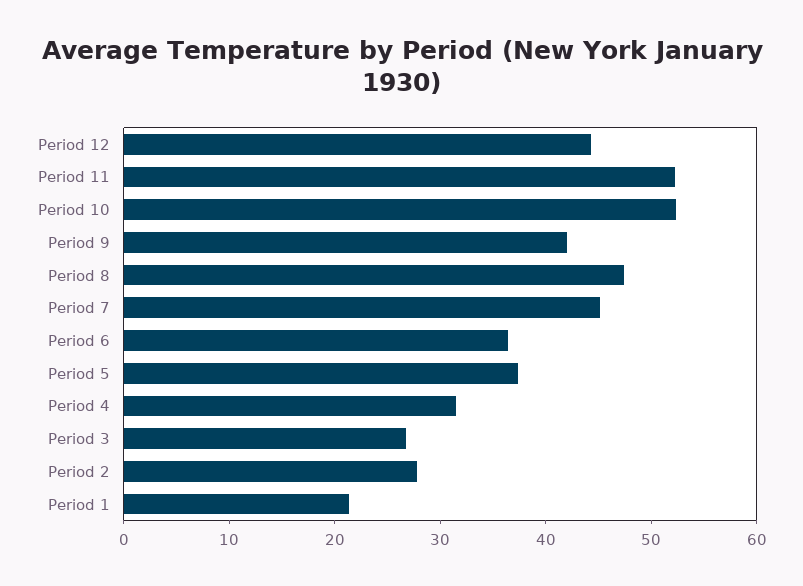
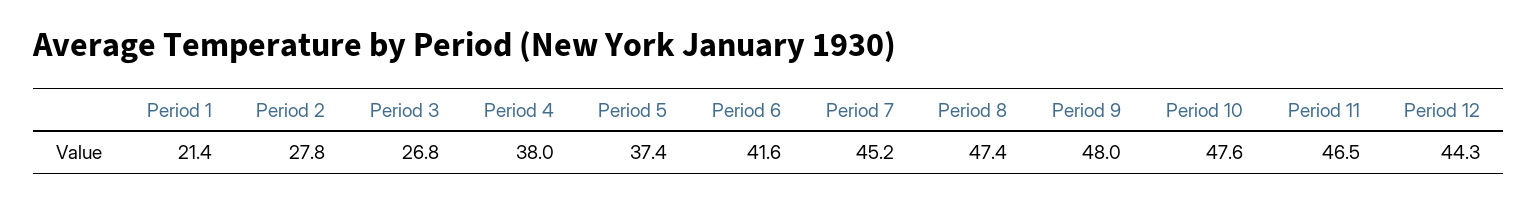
  {
    "Period 12": 44.3,
-   "Period 11": 52,
+   "Period 11": 46.5,
-   "Period 10": 52,
+   "Period 10": 47.6,
-   "Period 9": 42,
+   "Period 9": 48,
    "Period 8": 47.4,
    "Period 7": 45.2,
-   "Period 6": 36,
+   "Period 6": 41.6,
    "Period 5": 37.4,
-   "Period 4": 32,
+   "Period 4": 38,
    "Period 3": 26.8,
    "Period 2": 27.8,
    "Period 1": 21.4
  }

